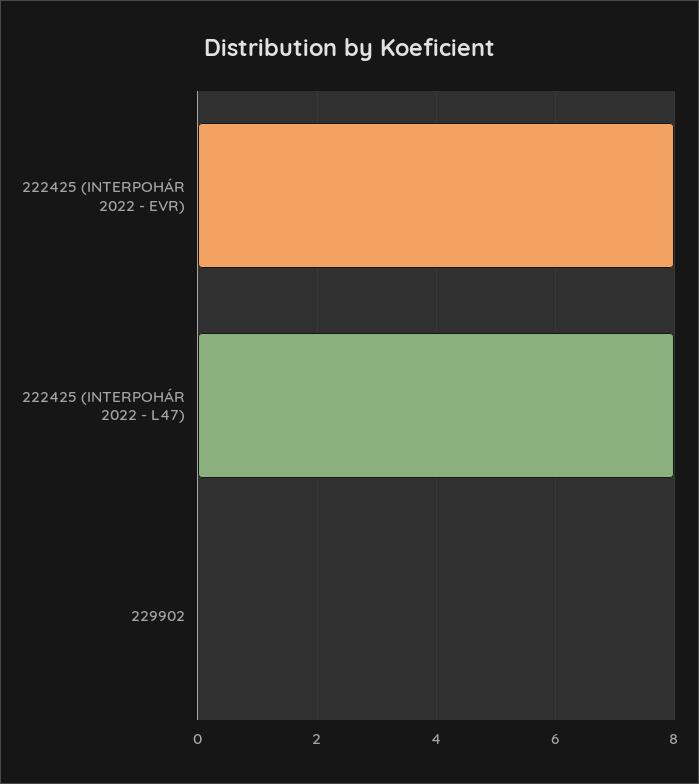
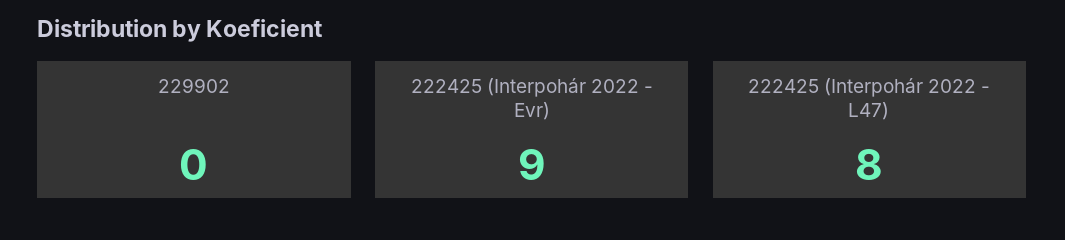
  {
-   "222425 (INTERPOHÁR 2022 - EVR)": 8,
+   "222425 (INTERPOHÁR 2022 - EVR)": 9,
    "222425 (INTERPOHÁR 2022 - L47)": 8,
    "229902": 0
  }

